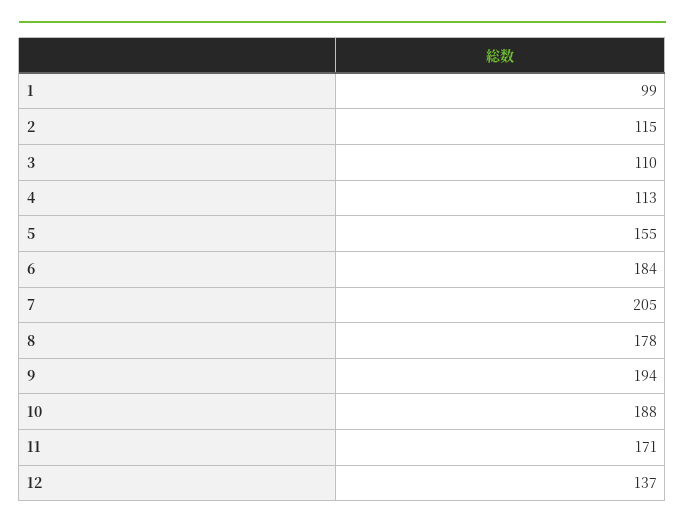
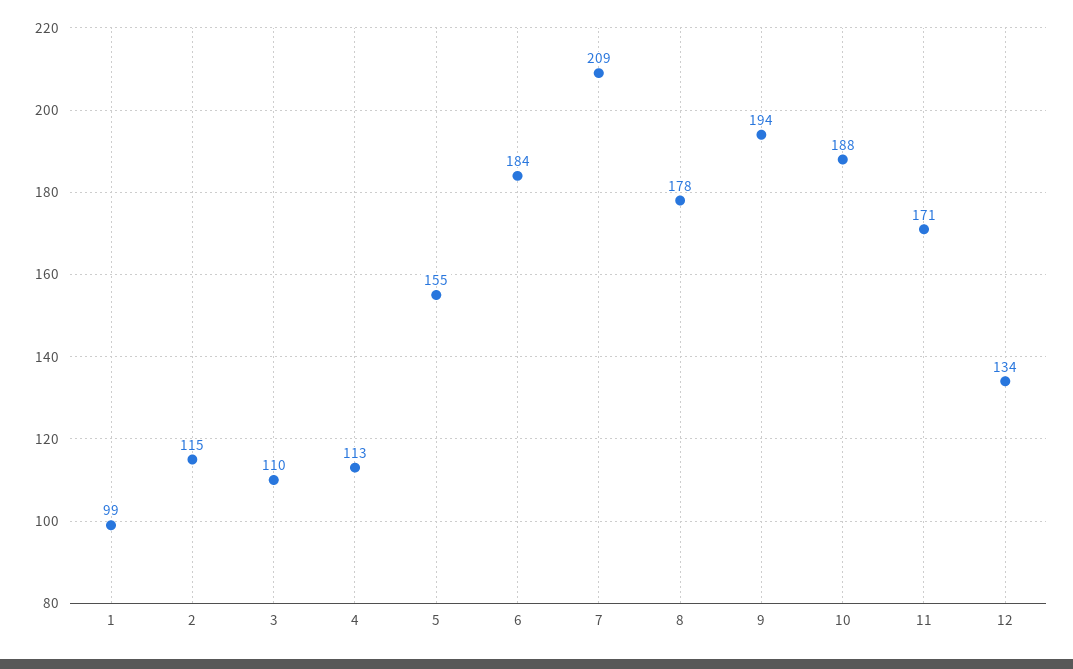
  {
    "1": 99,
    "2": 115,
    "3": 110,
    "4": 113,
    "5": 155,
    "6": 184,
-   "7": 205,
+   "7": 209,
    "8": 178,
    "9": 194,
    "10": 188,
    "11": 171,
-   "12": 137
+   "12": 134
  }

